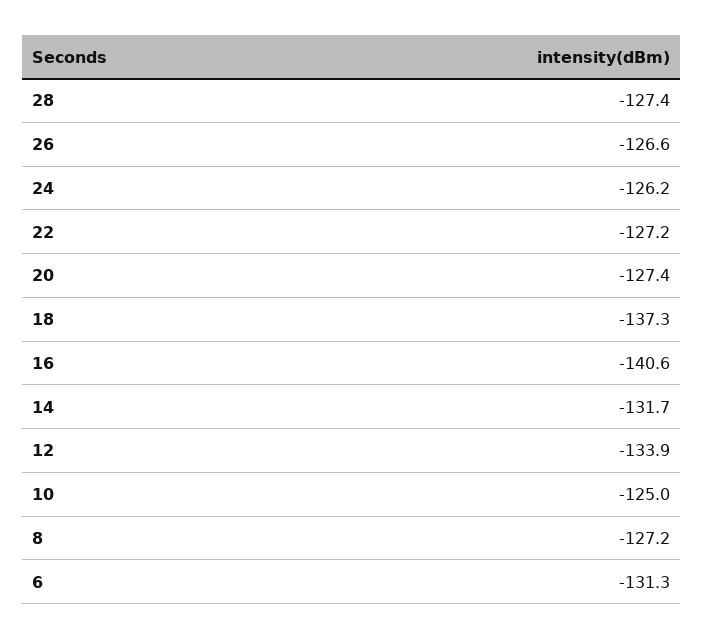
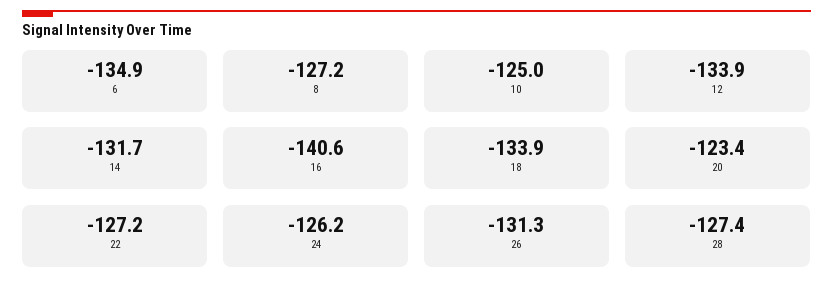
  {
    "28": -127.4,
-   "26": -126.6,
+   "26": -131.3,
    "24": -126.2,
    "22": -127.2,
-   "20": -127.4,
+   "20": -123.4,
-   "18": -137.3,
+   "18": -133.9,
    "16": -140.6,
    "14": -131.7,
    "12": -133.9,
    "10": -125,
    "8": -127.2,
-   "6": -131.3
+   "6": -134.9
  }

